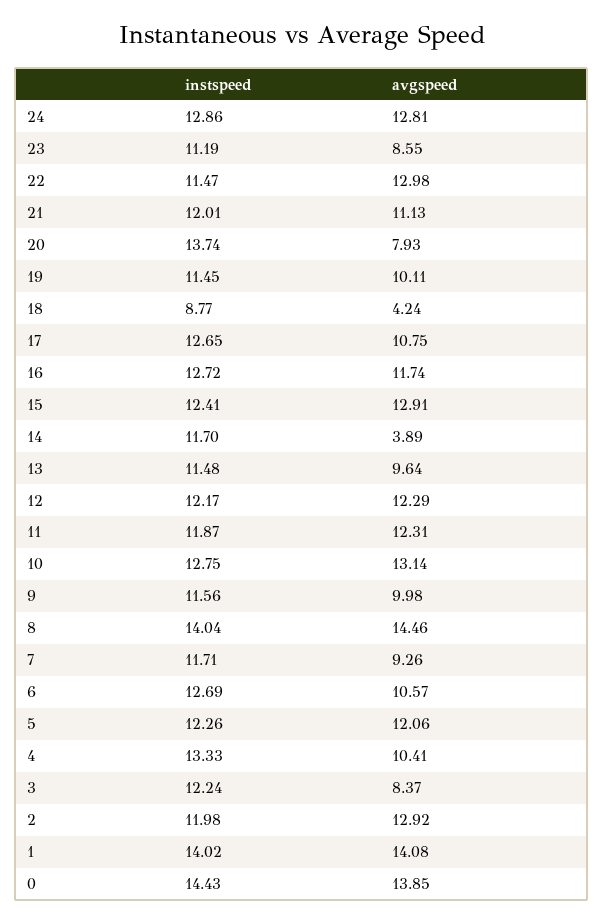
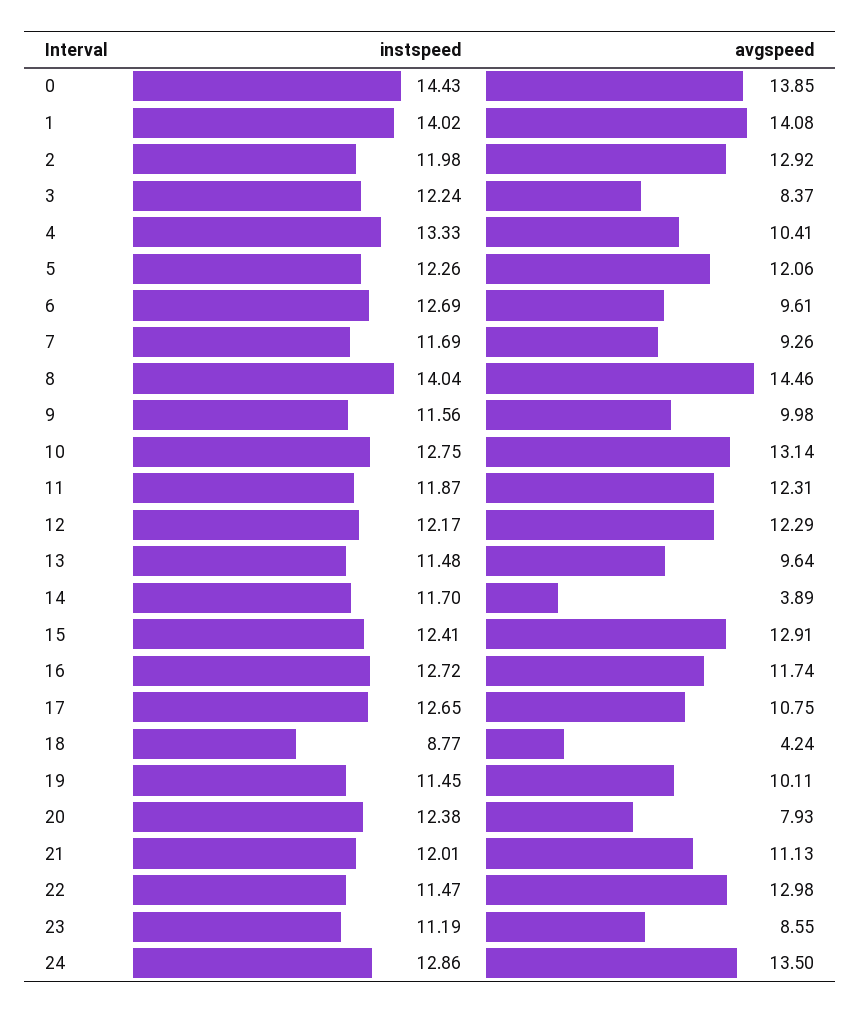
  {
    "instspeed": {
      "24": 12.86,
      "23": 11.19,
      "22": 11.47,
      "21": 12.01,
-     "20": 13.74,
+     "20": 12.38,
      "19": 11.45,
      "18": 8.77,
      "17": 12.65,
      "16": 12.72,
      "15": 12.41,
      "14": 11.7,
      "13": 11.48,
      "12": 12.17,
      "11": 11.87,
      "10": 12.75,
      "9": 11.56,
      "8": 14.04,
-     "7": 11.71,
+     "7": 11.69,
      "6": 12.69,
      "5": 12.26,
      "4": 13.33,
      "3": 12.24,
      "2": 11.98,
      "1": 14.02,
      "0": 14.43
    },
    "avgspeed": {
-     "24": 12.81,
+     "24": 13.5,
      "23": 8.55,
      "22": 12.98,
      "21": 11.13,
      "20": 7.93,
      "19": 10.11,
      "18": 4.24,
      "17": 10.75,
      "16": 11.74,
      "15": 12.91,
      "14": 3.89,
      "13": 9.64,
      "12": 12.29,
      "11": 12.31,
      "10": 13.14,
      "9": 9.98,
      "8": 14.46,
      "7": 9.26,
-     "6": 10.57,
+     "6": 9.61,
      "5": 12.06,
      "4": 10.41,
      "3": 8.37,
      "2": 12.92,
      "1": 14.08,
      "0": 13.85
    }
  }

